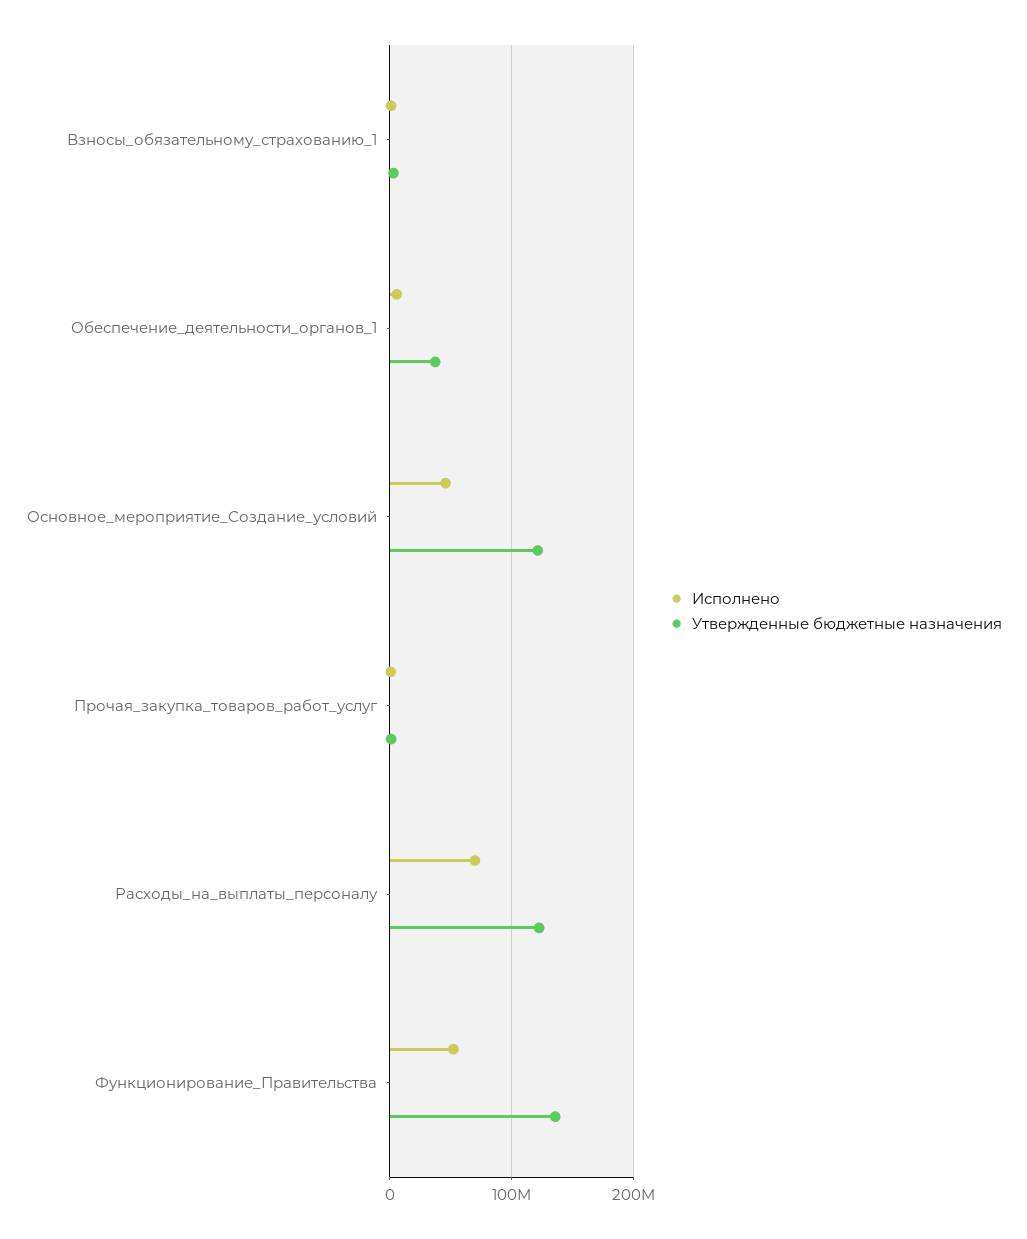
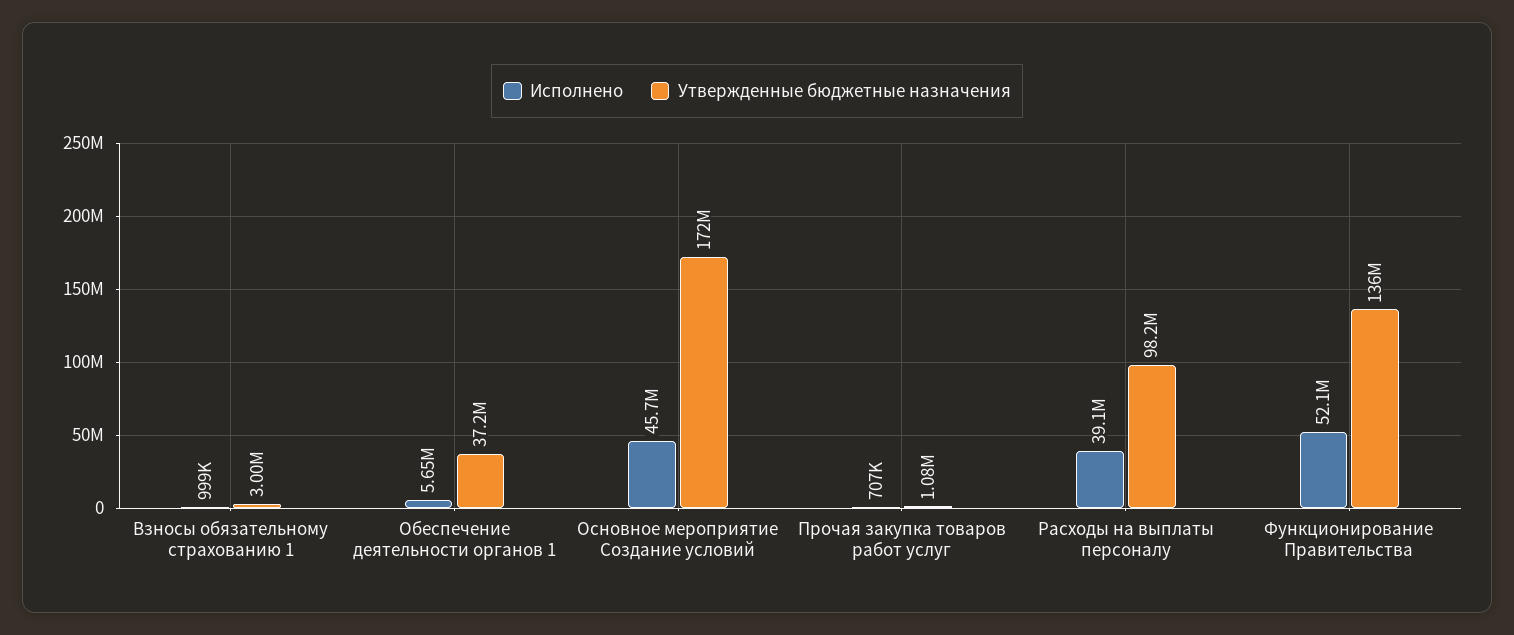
  {
    "Исполнено": {
      "Взносы_обязательному_страхованию_1": 999000,
      "Обеспечение_деятельности_органов_1": 5650000,
      "Основное_мероприятие_Создание_условий": 45700000,
      "Прочая_закупка_товаров_работ_услуг": 707000,
-     "Расходы_на_выплаты_персоналу": 70000000,
+     "Расходы_на_выплаты_персоналу": 39100000,
      "Функционирование_Правительства": 52100000
    },
    "Утвержденные бюджетные назначения": {
      "Взносы_обязательному_страхованию_1": 3000000,
      "Обеспечение_деятельности_органов_1": 37200000,
-     "Основное_мероприятие_Создание_условий": 120000000,
+     "Основное_мероприятие_Создание_условий": 172000000,
      "Прочая_закупка_товаров_работ_услуг": 1080000,
-     "Расходы_на_выплаты_персоналу": 120000000,
+     "Расходы_на_выплаты_персоналу": 98200000,
      "Функционирование_Правительства": 136000000
    }
  }

